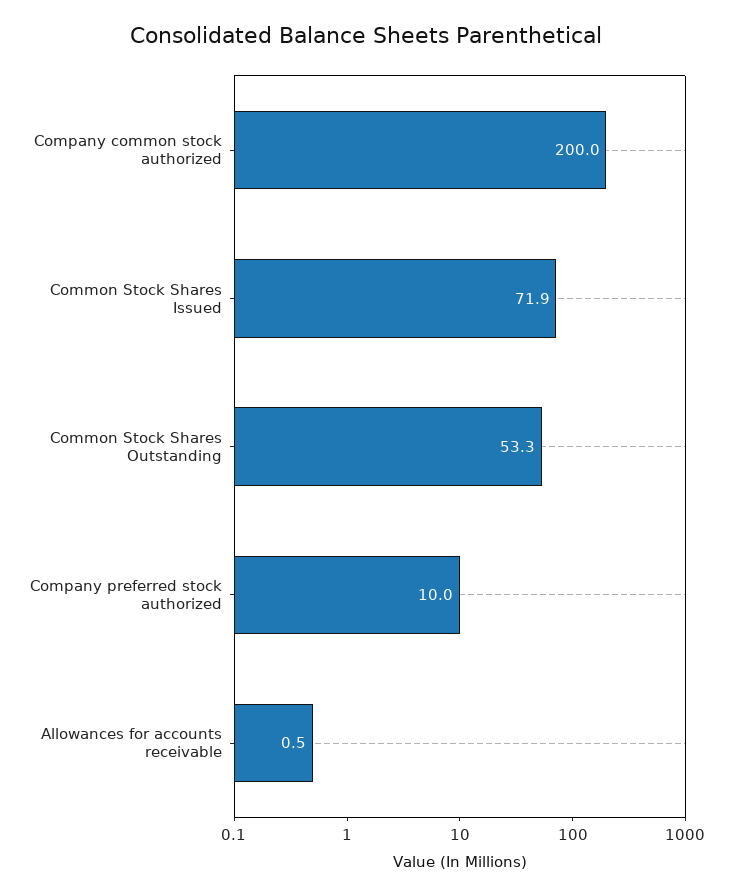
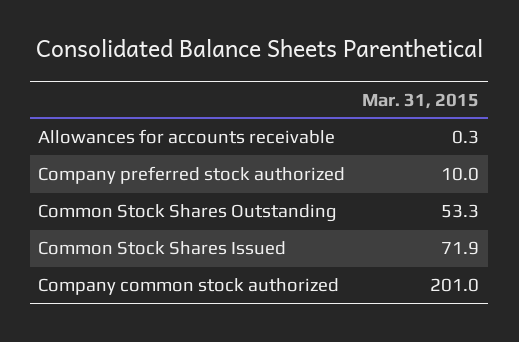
  {
-   "Company common stock authorized": 200,
+   "Company common stock authorized": 201,
    "Common Stock Shares Issued": 71.9,
    "Common Stock Shares Outstanding": 53.3,
    "Company preferred stock authorized": 10,
-   "Allowances for accounts receivable": 0.5
+   "Allowances for accounts receivable": 0.3
  }

